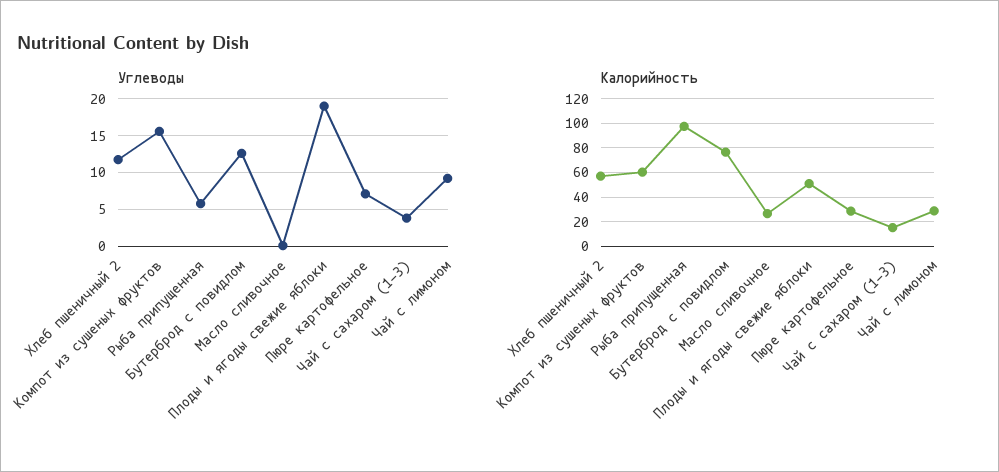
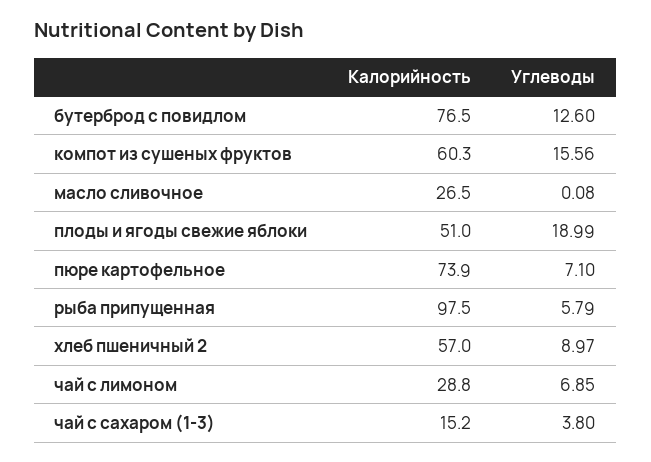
  {
    "Углеводы": {
-     "Хлеб пшеничный 2": 12,
+     "Хлеб пшеничный 2": 8.97,
      "Компот из сушеных фруктов": 15.56,
      "Рыба припущенная": 5.79,
      "Бутерброд с повидлом": 12.6,
      "Масло сливочное": 0.08,
      "Плоды и ягоды свежие яблоки": 18.99,
      "Пюре картофельное": 7.1,
      "Чай с сахаром (1-3)": 3.8,
-     "Чай с лимоном": 9
+     "Чай с лимоном": 6.85
    },
    "Калорийность": {
      "Хлеб пшеничный 2": 57,
      "Компот из сушеных фруктов": 60.3,
      "Рыба припущенная": 97.5,
      "Бутерброд с повидлом": 76.5,
      "Масло сливочное": 26.5,
      "Плоды и ягоды свежие яблоки": 51,
-     "Пюре картофельное": 30,
+     "Пюре картофельное": 73.9,
      "Чай с сахаром (1-3)": 15.2,
      "Чай с лимоном": 28.8
    }
  }

